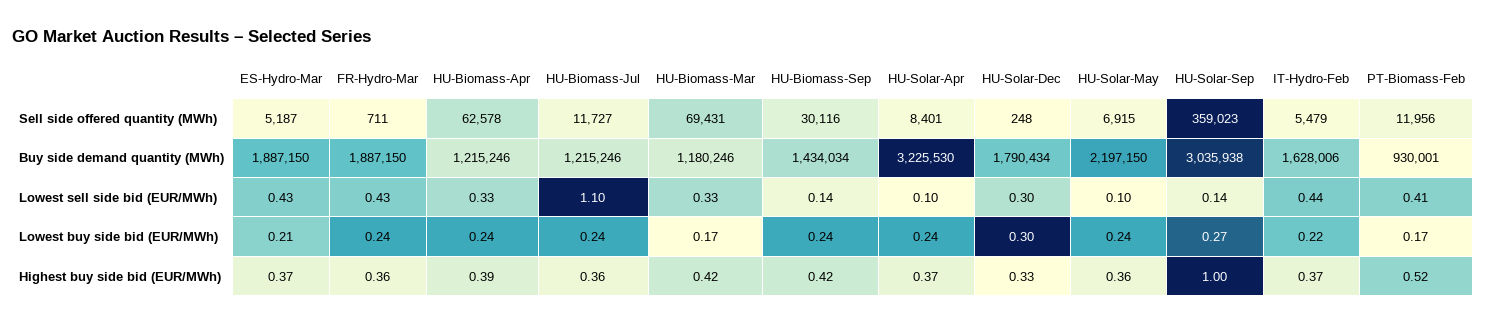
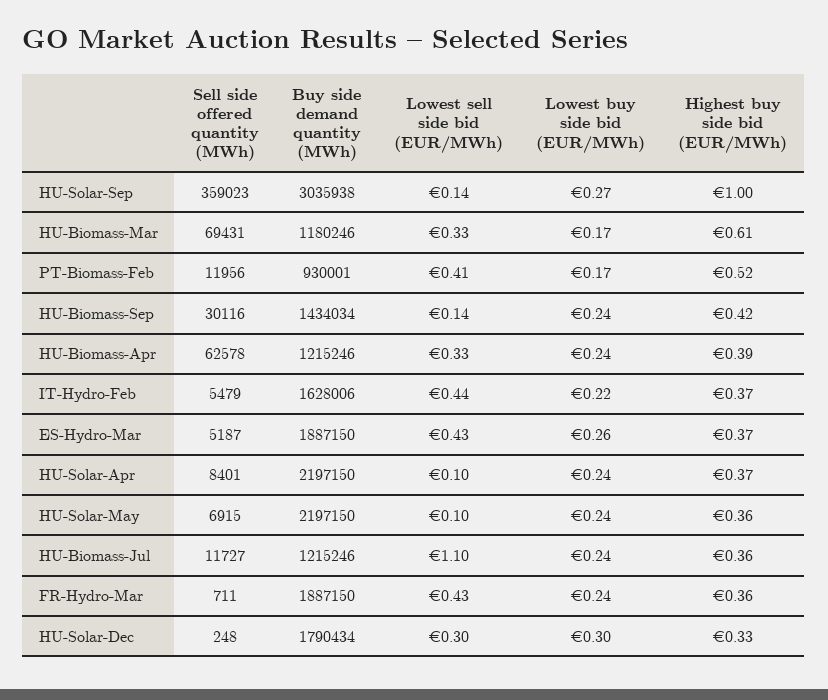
  {
    "ES-Hydro-Mar": {
      "Sell side offered quantity (MWh)": 5187,
      "Buy side demand quantity (MWh)": 1887150,
      "Lowest sell side bid (EUR/MWh)": 0.43,
-     "Lowest buy side bid (EUR/MWh)": 0.21,
+     "Lowest buy side bid (EUR/MWh)": 0.26,
      "Highest buy side bid (EUR/MWh)": 0.37
    },
    "FR-Hydro-Mar": {
      "Sell side offered quantity (MWh)": 711,
      "Buy side demand quantity (MWh)": 1887150,
      "Lowest sell side bid (EUR/MWh)": 0.43,
      "Lowest buy side bid (EUR/MWh)": 0.24,
      "Highest buy side bid (EUR/MWh)": 0.36
    },
    "HU-Biomass-Apr": {
      "Sell side offered quantity (MWh)": 62578,
      "Buy side demand quantity (MWh)": 1215246,
      "Lowest sell side bid (EUR/MWh)": 0.33,
      "Lowest buy side bid (EUR/MWh)": 0.24,
      "Highest buy side bid (EUR/MWh)": 0.39
    },
    "HU-Biomass-Jul": {
      "Sell side offered quantity (MWh)": 11727,
      "Buy side demand quantity (MWh)": 1215246,
      "Lowest sell side bid (EUR/MWh)": 1.1,
      "Lowest buy side bid (EUR/MWh)": 0.24,
      "Highest buy side bid (EUR/MWh)": 0.36
    },
    "HU-Biomass-Mar": {
      "Sell side offered quantity (MWh)": 69431,
      "Buy side demand quantity (MWh)": 1180246,
      "Lowest sell side bid (EUR/MWh)": 0.33,
      "Lowest buy side bid (EUR/MWh)": 0.17,
-     "Highest buy side bid (EUR/MWh)": 0.42
+     "Highest buy side bid (EUR/MWh)": 0.61
    },
    "HU-Biomass-Sep": {
      "Sell side offered quantity (MWh)": 30116,
      "Buy side demand quantity (MWh)": 1434034,
      "Lowest sell side bid (EUR/MWh)": 0.14,
      "Lowest buy side bid (EUR/MWh)": 0.24,
      "Highest buy side bid (EUR/MWh)": 0.42
    },
    "HU-Solar-Apr": {
      "Sell side offered quantity (MWh)": 8401,
-     "Buy side demand quantity (MWh)": 3225530,
+     "Buy side demand quantity (MWh)": 2197150,
      "Lowest sell side bid (EUR/MWh)": 0.1,
      "Lowest buy side bid (EUR/MWh)": 0.24,
      "Highest buy side bid (EUR/MWh)": 0.37
    },
    "HU-Solar-Dec": {
      "Sell side offered quantity (MWh)": 248,
      "Buy side demand quantity (MWh)": 1790434,
      "Lowest sell side bid (EUR/MWh)": 0.3,
      "Lowest buy side bid (EUR/MWh)": 0.3,
      "Highest buy side bid (EUR/MWh)": 0.33
    },
    "HU-Solar-May": {
      "Sell side offered quantity (MWh)": 6915,
      "Buy side demand quantity (MWh)": 2197150,
      "Lowest sell side bid (EUR/MWh)": 0.1,
      "Lowest buy side bid (EUR/MWh)": 0.24,
      "Highest buy side bid (EUR/MWh)": 0.36
    },
    "HU-Solar-Sep": {
      "Sell side offered quantity (MWh)": 359023,
      "Buy side demand quantity (MWh)": 3035938,
      "Lowest sell side bid (EUR/MWh)": 0.14,
      "Lowest buy side bid (EUR/MWh)": 0.27,
      "Highest buy side bid (EUR/MWh)": 1
    },
    "IT-Hydro-Feb": {
      "Sell side offered quantity (MWh)": 5479,
      "Buy side demand quantity (MWh)": 1628006,
      "Lowest sell side bid (EUR/MWh)": 0.44,
      "Lowest buy side bid (EUR/MWh)": 0.22,
      "Highest buy side bid (EUR/MWh)": 0.37
    },
    "PT-Biomass-Feb": {
      "Sell side offered quantity (MWh)": 11956,
      "Buy side demand quantity (MWh)": 930001,
      "Lowest sell side bid (EUR/MWh)": 0.41,
      "Lowest buy side bid (EUR/MWh)": 0.17,
      "Highest buy side bid (EUR/MWh)": 0.52
    }
  }

